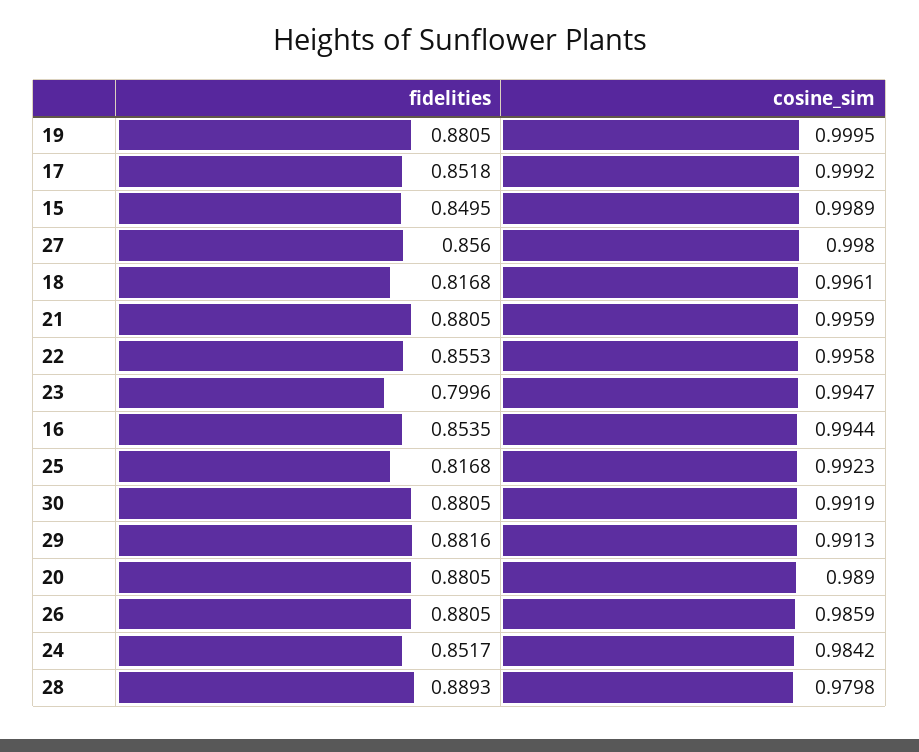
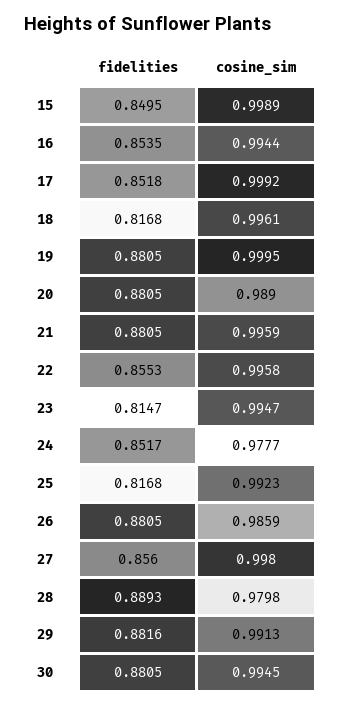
  {
    "fidelities": {
      "19": 0.8805,
      "17": 0.8518,
      "15": 0.8495,
      "27": 0.856,
      "18": 0.8168,
      "21": 0.8805,
      "22": 0.8553,
-     "23": 0.7996,
+     "23": 0.8147,
      "16": 0.8535,
      "25": 0.8168,
      "30": 0.8805,
      "29": 0.8816,
      "20": 0.8805,
      "26": 0.8805,
      "24": 0.8517,
      "28": 0.8893
    },
    "cosine_sim": {
      "19": 0.9995,
      "17": 0.9992,
      "15": 0.9989,
      "27": 0.998,
      "18": 0.9961,
      "21": 0.9959,
      "22": 0.9958,
      "23": 0.9947,
      "16": 0.9944,
      "25": 0.9923,
-     "30": 0.9919,
+     "30": 0.9945,
      "29": 0.9913,
      "20": 0.989,
      "26": 0.9859,
-     "24": 0.9842,
+     "24": 0.9777,
      "28": 0.9798
    }
  }

